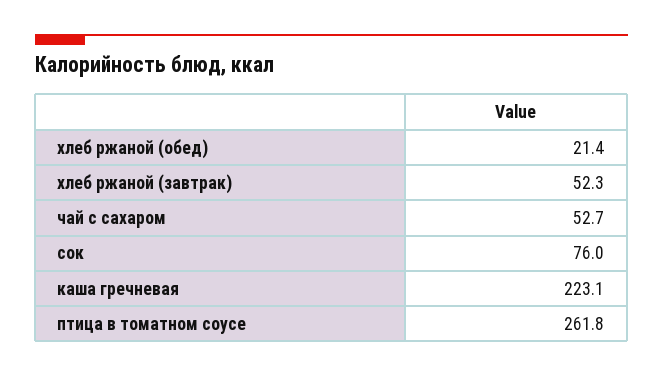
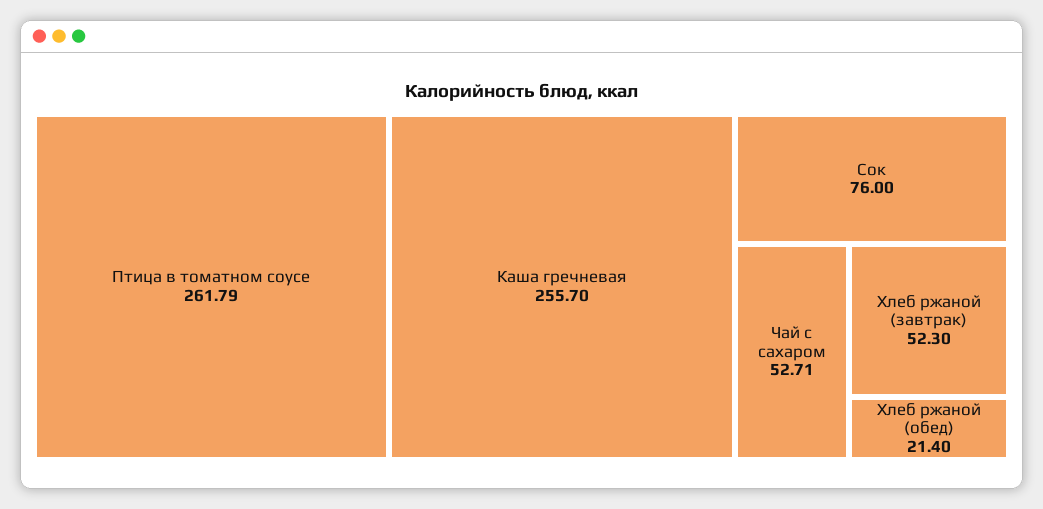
  {
    "хлеб ржаной (обед)": 21.4,
    "хлеб ржаной (завтрак)": 52.3,
    "чай с сахаром": 52.71,
    "сок": 76,
-   "каша гречневая": 223.1,
+   "каша гречневая": 255.7,
    "птица в томатном соусе": 261.79
  }

